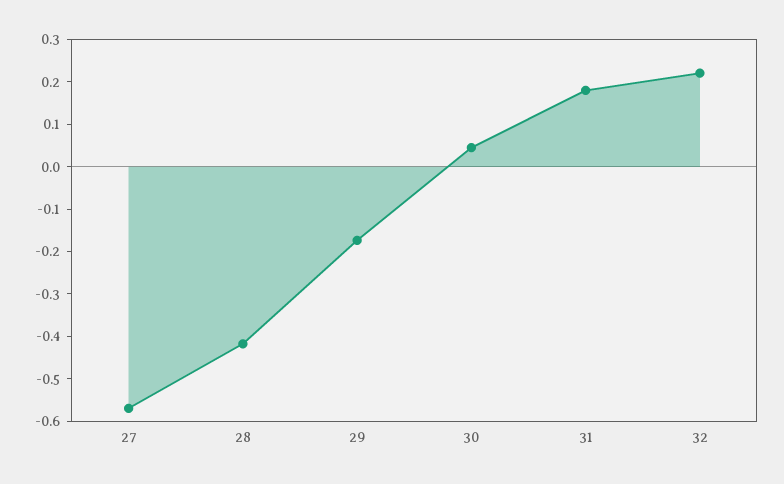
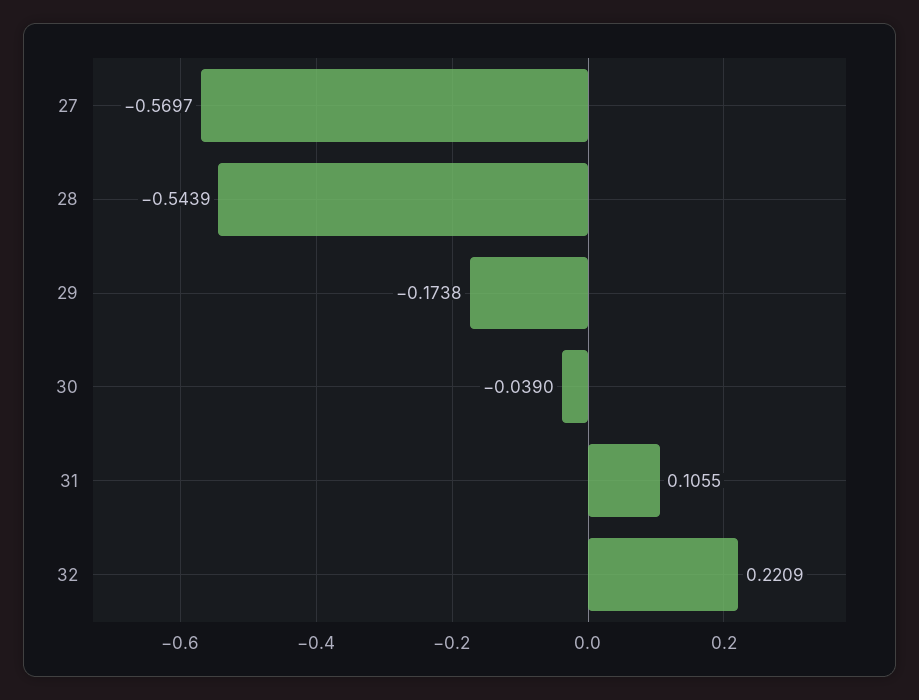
  {
    "27": -0.5697,
-   "28": -0.42,
+   "28": -0.5439,
    "29": -0.1738,
-   "30": 0.04,
+   "30": -0.039,
-   "31": 0.18,
+   "31": 0.1055,
    "32": 0.2209
  }

